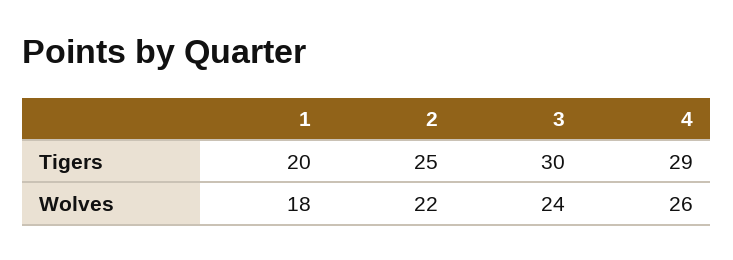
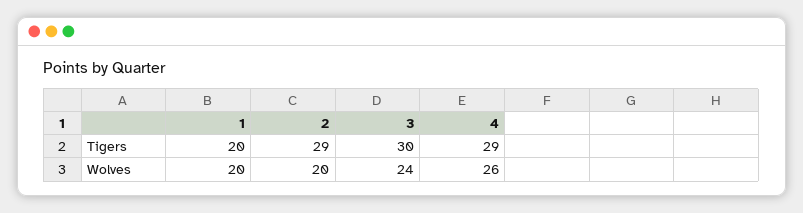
  {
    "1": {
      "Tigers": 20,
-     "Wolves": 18
+     "Wolves": 20
    },
    "2": {
-     "Tigers": 25,
+     "Tigers": 29,
-     "Wolves": 22
+     "Wolves": 20
    },
    "3": {
      "Tigers": 30,
      "Wolves": 24
    },
    "4": {
      "Tigers": 29,
      "Wolves": 26
    }
  }

